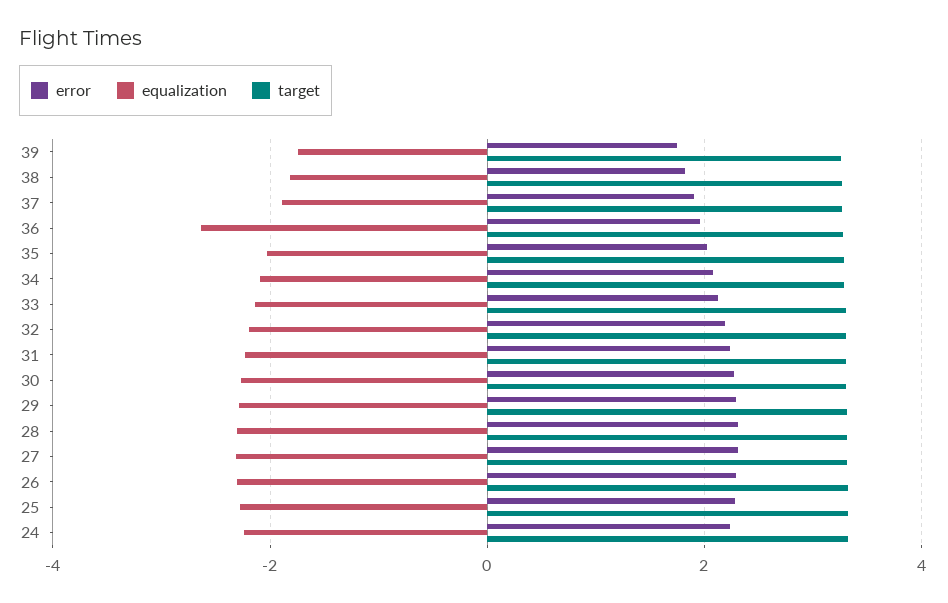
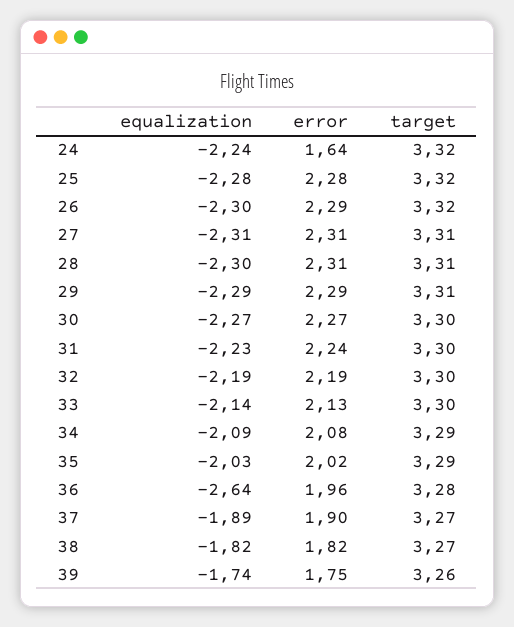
  {
    "error": {
      "39": 1.75,
      "38": 1.82,
      "37": 1.9,
      "36": 1.96,
      "35": 2.02,
      "34": 2.08,
      "33": 2.13,
      "32": 2.19,
      "31": 2.24,
      "30": 2.27,
      "29": 2.29,
      "28": 2.31,
      "27": 2.31,
      "26": 2.29,
      "25": 2.28,
-     "24": 2.2
+     "24": 1.64
    },
    "equalization": {
      "39": -1.74,
      "38": -1.82,
      "37": -1.89,
      "36": -2.64,
      "35": -2.03,
      "34": -2.09,
      "33": -2.14,
      "32": -2.19,
      "31": -2.23,
      "30": -2.27,
      "29": -2.29,
      "28": -2.3,
      "27": -2.31,
      "26": -2.3,
      "25": -2.28,
      "24": -2.24
    },
    "target": {
      "39": 3.26,
      "38": 3.27,
      "37": 3.27,
      "36": 3.28,
      "35": 3.29,
      "34": 3.29,
      "33": 3.3,
      "32": 3.3,
      "31": 3.3,
      "30": 3.3,
      "29": 3.31,
      "28": 3.31,
      "27": 3.31,
      "26": 3.32,
      "25": 3.32,
      "24": 3.32
    }
  }

